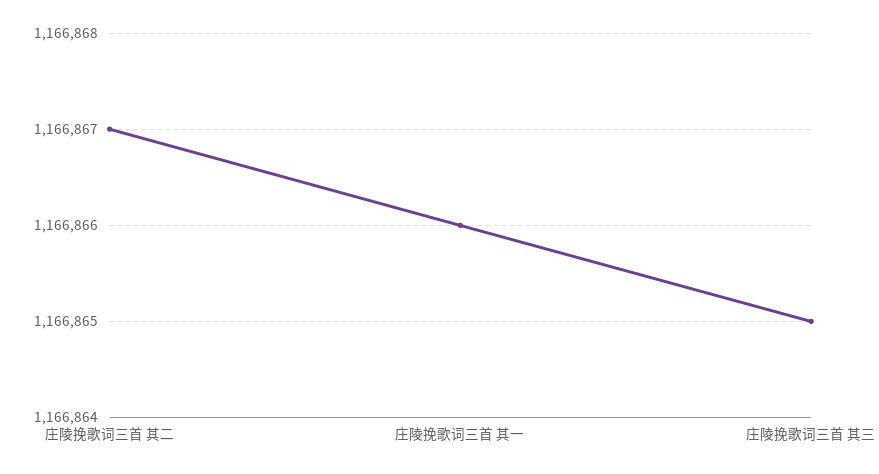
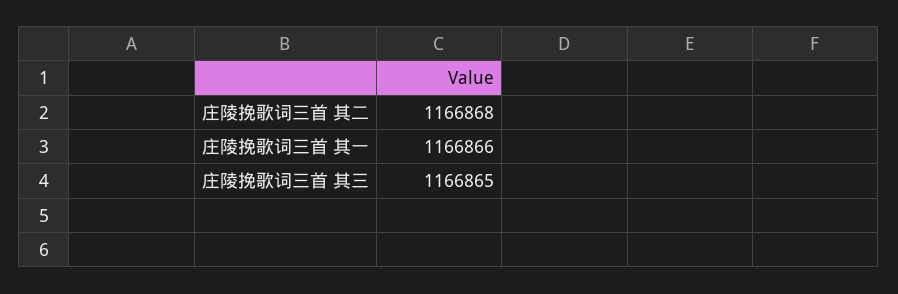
  {
-   "庄陵挽歌词三首 其二": 1166867,
+   "庄陵挽歌词三首 其二": 1166868,
    "庄陵挽歌词三首 其一": 1166866,
    "庄陵挽歌词三首 其三": 1166865
  }

